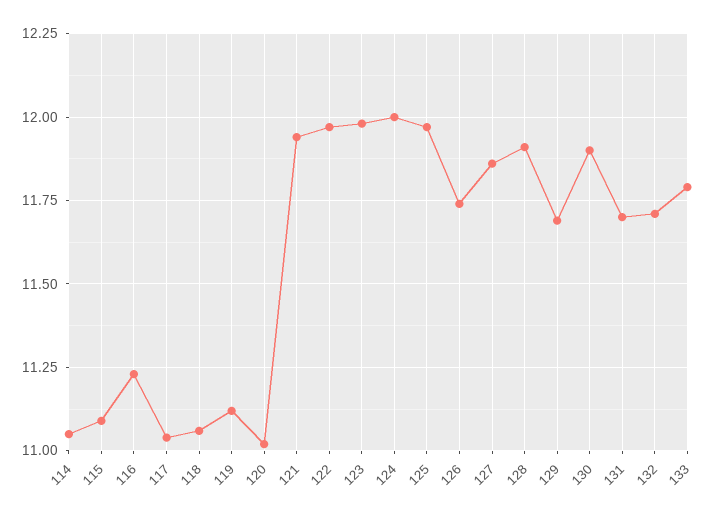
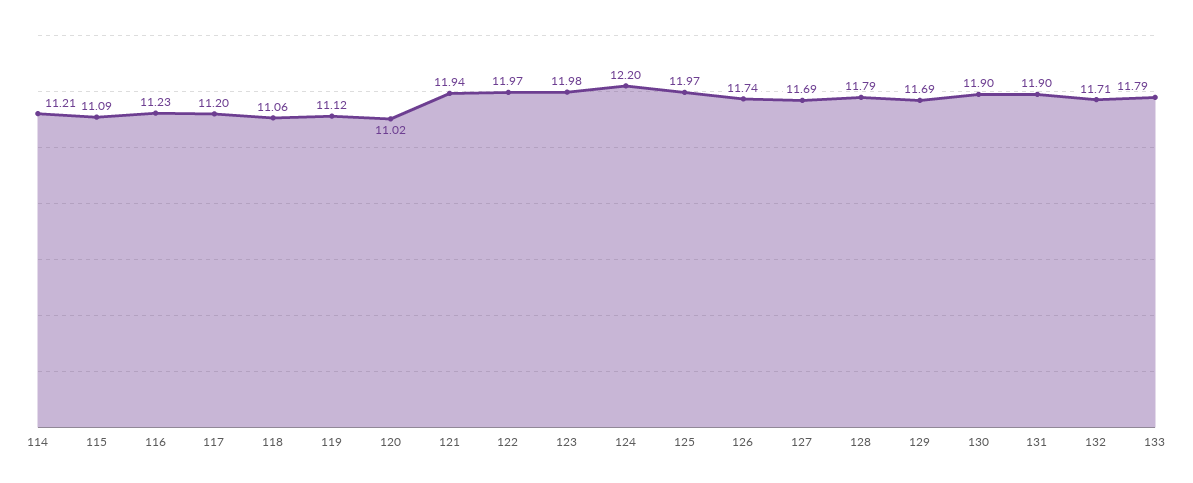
  {
-   "114": 11.05,
+   "114": 11.21,
    "115": 11.09,
    "116": 11.23,
-   "117": 11.05,
+   "117": 11.2,
    "118": 11.06,
    "119": 11.12,
    "120": 11.02,
    "121": 11.94,
    "122": 11.97,
    "123": 11.98,
-   "124": 12,
+   "124": 12.2,
    "125": 11.97,
    "126": 11.74,
-   "127": 11.85,
+   "127": 11.69,
-   "128": 11.9,
+   "128": 11.79,
    "129": 11.69,
    "130": 11.9,
-   "131": 11.7,
+   "131": 11.9,
    "132": 11.71,
    "133": 11.79
  }

